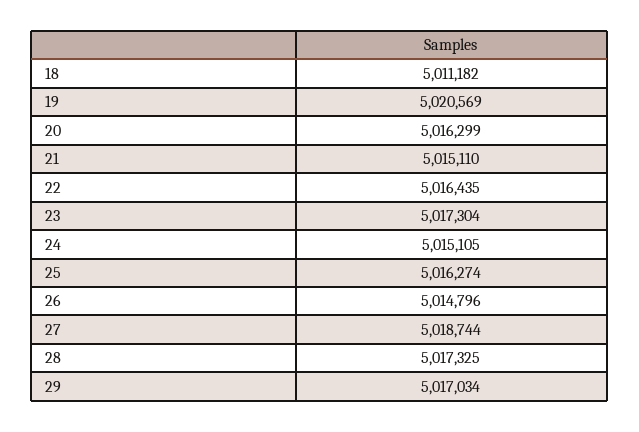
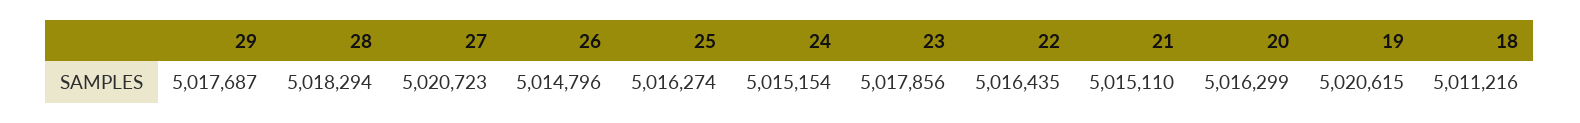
  {
-   "18": 5011182,
+   "18": 5011216,
-   "19": 5020569,
+   "19": 5020615,
    "20": 5016299,
    "21": 5015110,
    "22": 5016435,
-   "23": 5017304,
+   "23": 5017856,
-   "24": 5015105,
+   "24": 5015154,
    "25": 5016274,
    "26": 5014796,
-   "27": 5018744,
+   "27": 5020723,
-   "28": 5017325,
+   "28": 5018294,
-   "29": 5017034
+   "29": 5017687
  }

